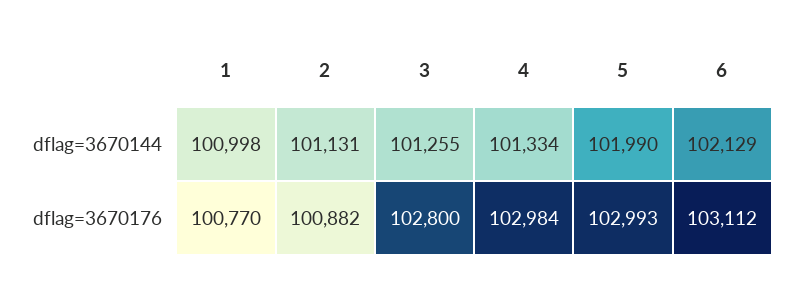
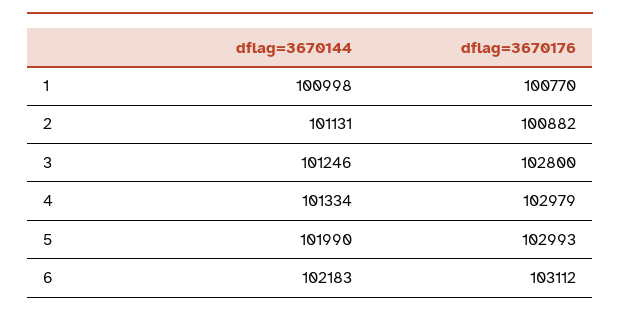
  {
    "1": {
      "dflag=3670144": 100998,
      "dflag=3670176": 100770
    },
    "2": {
      "dflag=3670144": 101131,
      "dflag=3670176": 100882
    },
    "3": {
-     "dflag=3670144": 101255,
+     "dflag=3670144": 101246,
      "dflag=3670176": 102800
    },
    "4": {
      "dflag=3670144": 101334,
-     "dflag=3670176": 102984
+     "dflag=3670176": 102979
    },
    "5": {
      "dflag=3670144": 101990,
      "dflag=3670176": 102993
    },
    "6": {
-     "dflag=3670144": 102129,
+     "dflag=3670144": 102183,
      "dflag=3670176": 103112
    }
  }

